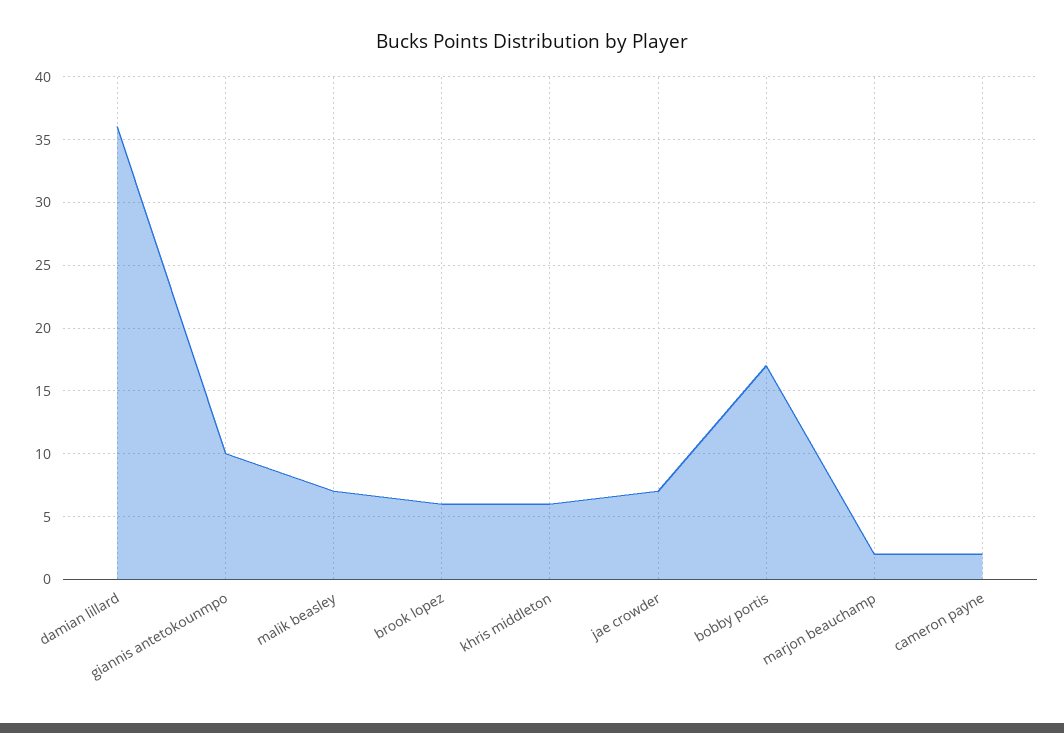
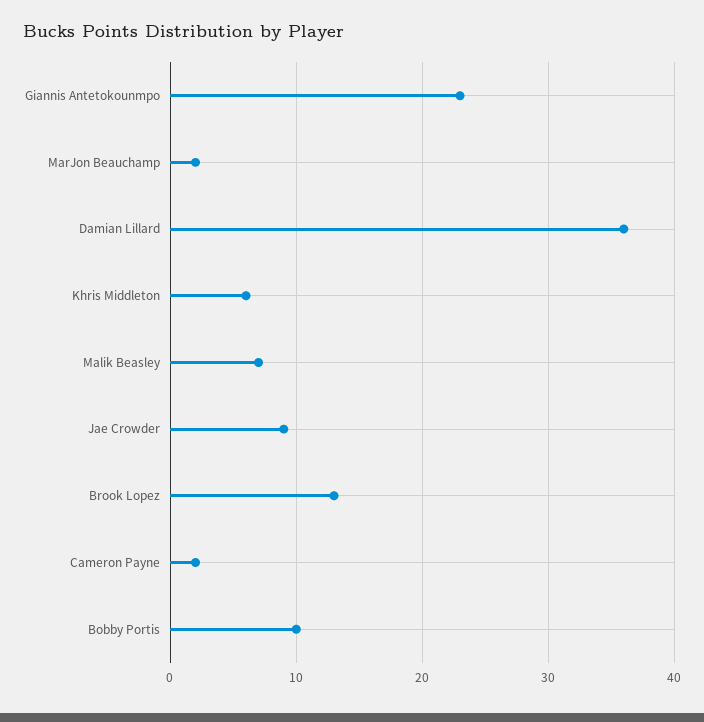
  {
    "damian lillard": 36,
-   "giannis antetokounmpo": 10,
+   "giannis antetokounmpo": 23,
    "malik beasley": 7,
-   "brook lopez": 6,
+   "brook lopez": 13,
    "khris middleton": 6,
-   "jae crowder": 7,
+   "jae crowder": 9,
-   "bobby portis": 17,
+   "bobby portis": 10,
    "marjon beauchamp": 2,
    "cameron payne": 2
  }

